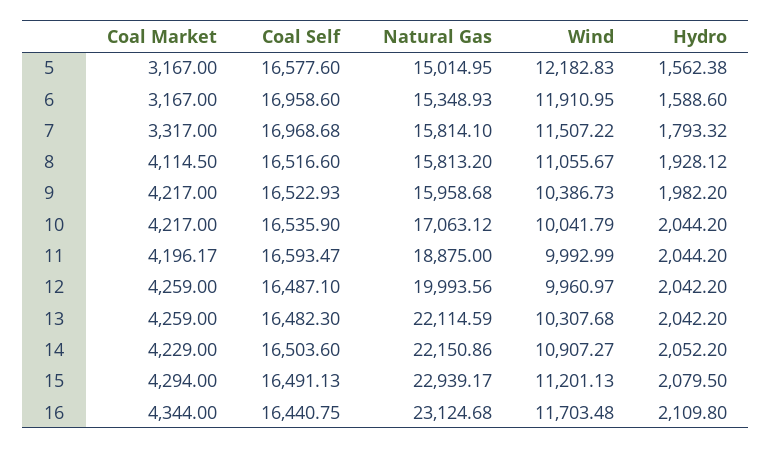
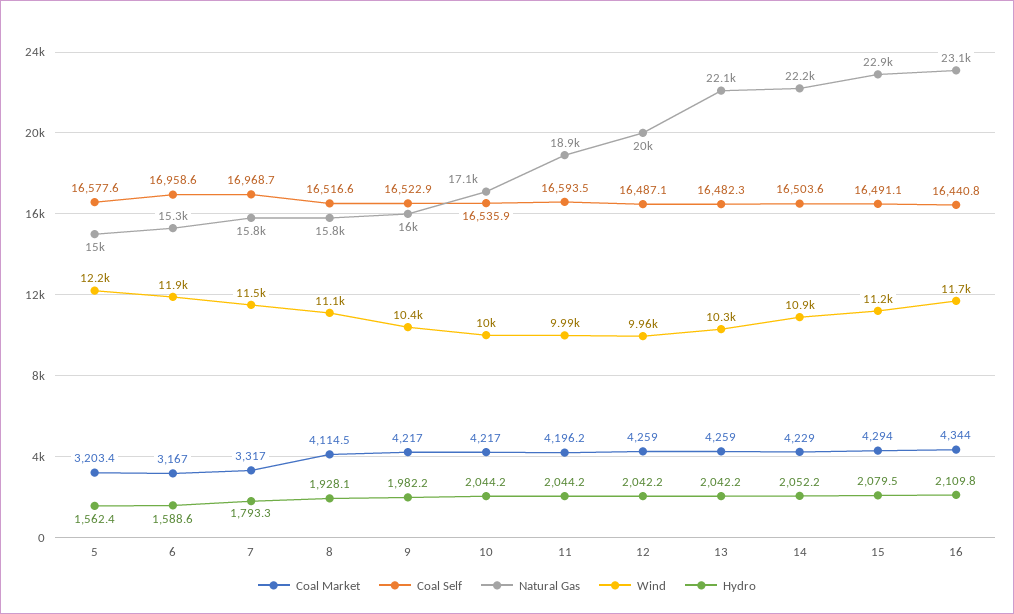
  {
    "Coal Market": {
-     "5": 3167,
+     "5": 3203.4,
      "6": 3167,
      "7": 3317,
      "8": 4114.5,
      "9": 4217,
      "10": 4217,
      "11": 4196.17,
      "12": 4259,
      "13": 4259,
      "14": 4229,
      "15": 4294,
      "16": 4344
    },
    "Coal Self": {
      "5": 16577.6,
      "6": 16958.6,
      "7": 16968.68,
      "8": 16516.6,
      "9": 16522.93,
      "10": 16535.9,
      "11": 16593.47,
      "12": 16487.1,
      "13": 16482.3,
      "14": 16503.6,
      "15": 16491.13,
      "16": 16440.75
    },
    "Natural Gas": {
      "5": 15014.95,
      "6": 15348.93,
      "7": 15814.1,
      "8": 15813.2,
      "9": 15958.68,
      "10": 17063.12,
      "11": 18875,
      "12": 19993.56,
      "13": 22114.59,
      "14": 22150.86,
      "15": 22939.17,
      "16": 23124.68
    },
    "Wind": {
      "5": 12182.83,
      "6": 11910.95,
      "7": 11507.22,
      "8": 11055.67,
      "9": 10386.73,
      "10": 10041.79,
      "11": 9992.99,
      "12": 9960.97,
      "13": 10307.68,
      "14": 10907.27,
      "15": 11201.13,
      "16": 11703.48
    },
    "Hydro": {
      "5": 1562.38,
      "6": 1588.6,
      "7": 1793.32,
      "8": 1928.12,
      "9": 1982.2,
      "10": 2044.2,
      "11": 2044.2,
      "12": 2042.2,
      "13": 2042.2,
      "14": 2052.2,
      "15": 2079.5,
      "16": 2109.8
    }
  }

